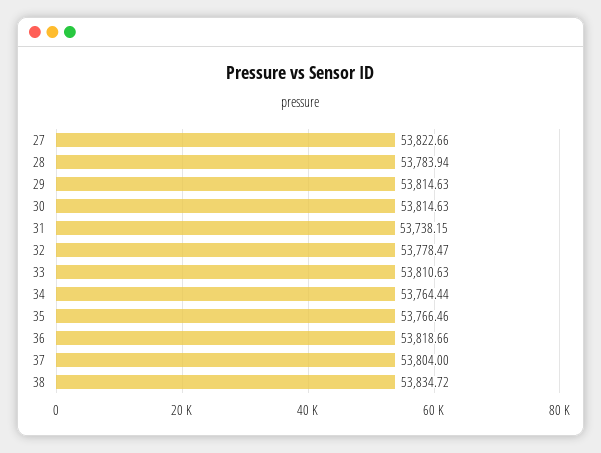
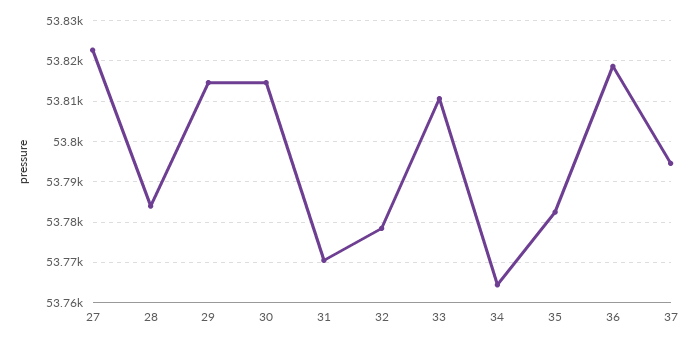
  {
    "27": 53822.66,
    "28": 53783.94,
    "29": 53814.63,
    "30": 53814.63,
-   "31": 53738.15,
+   "31": 53770,
    "32": 53778.47,
    "33": 53810.63,
    "34": 53764.44,
-   "35": 53766.46,
+   "35": 53782,
    "36": 53818.66,
-   "37": 53804,
+   "37": 53794
-   "38": 53834.72
  }

